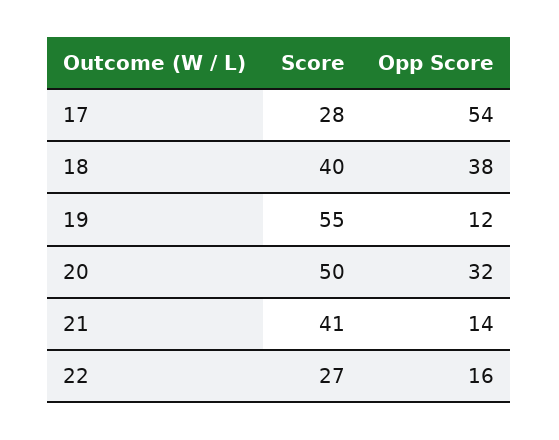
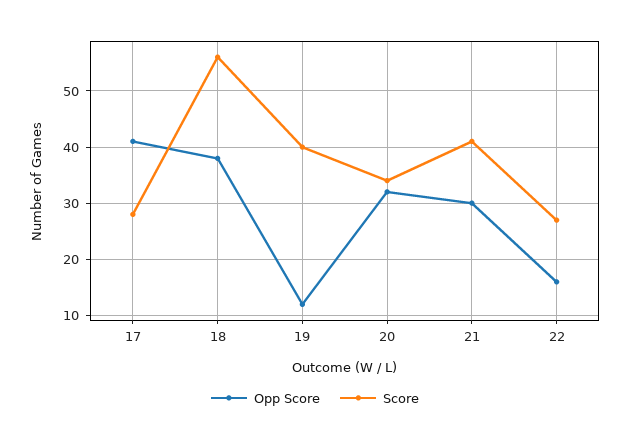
  {
    "Score": {
      "17": 28,
-     "18": 40,
+     "18": 55,
-     "19": 55,
+     "19": 40,
-     "20": 50,
+     "20": 35,
      "21": 41,
      "22": 27
    },
    "Opp Score": {
-     "17": 54,
+     "17": 40,
      "18": 38,
      "19": 12,
      "20": 32,
-     "21": 14,
+     "21": 30,
      "22": 16
    }
  }

